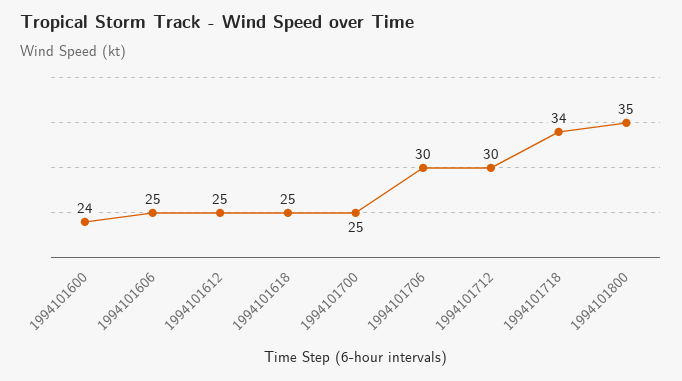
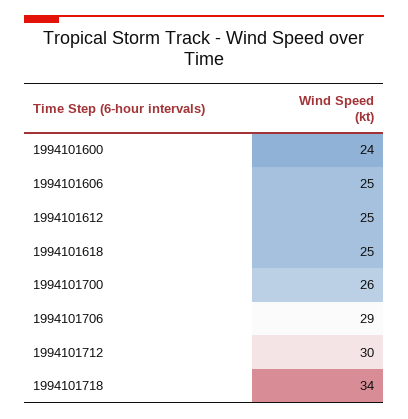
  {
    "1994101600": 24,
    "1994101606": 25,
    "1994101612": 25,
    "1994101618": 25,
-   "1994101700": 25,
+   "1994101700": 26,
-   "1994101706": 30,
+   "1994101706": 29,
    "1994101712": 30,
-   "1994101718": 34,
+   "1994101718": 34
-   "1994101800": 35
  }

